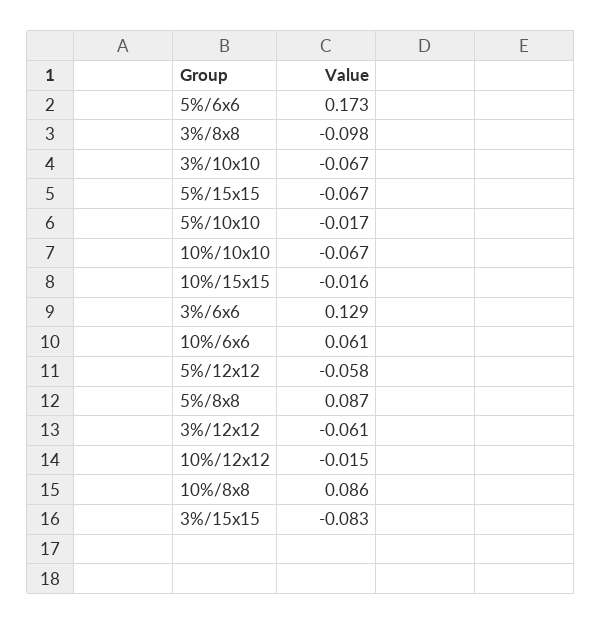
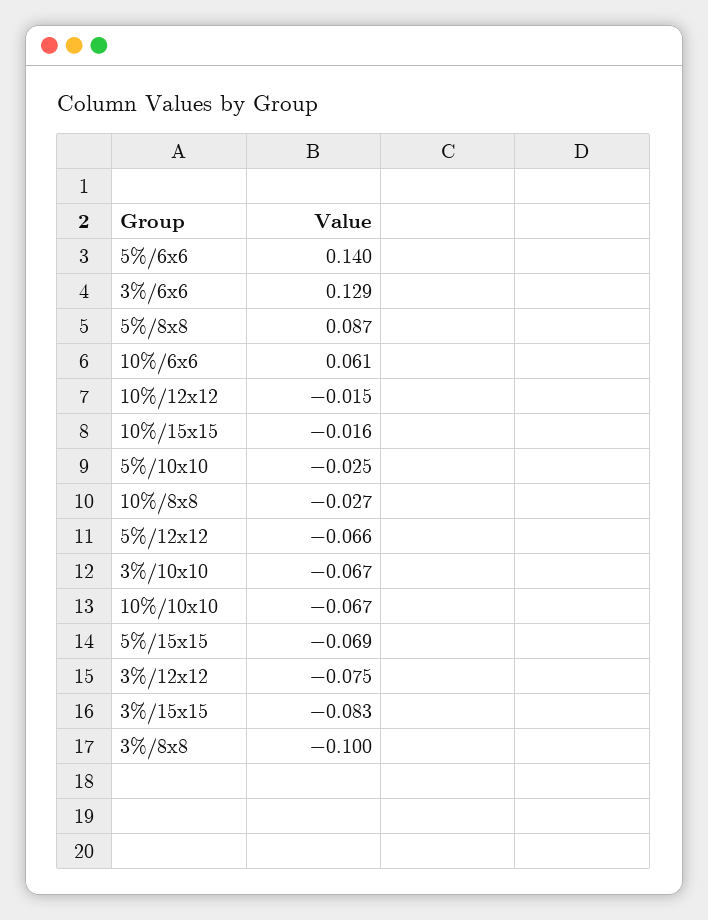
  {
-   "5%/6x6": 0.173,
+   "5%/6x6": 0.14,
-   "3%/8x8": -0.098,
+   "3%/8x8": -0.1,
    "3%/10x10": -0.067,
-   "5%/15x15": -0.067,
+   "5%/15x15": -0.069,
-   "5%/10x10": -0.017,
+   "5%/10x10": -0.025,
    "10%/10x10": -0.067,
    "10%/15x15": -0.016,
    "3%/6x6": 0.129,
    "10%/6x6": 0.061,
-   "5%/12x12": -0.058,
+   "5%/12x12": -0.066,
    "5%/8x8": 0.087,
-   "3%/12x12": -0.061,
+   "3%/12x12": -0.075,
    "10%/12x12": -0.015,
-   "10%/8x8": 0.086,
+   "10%/8x8": -0.027,
    "3%/15x15": -0.083
  }

